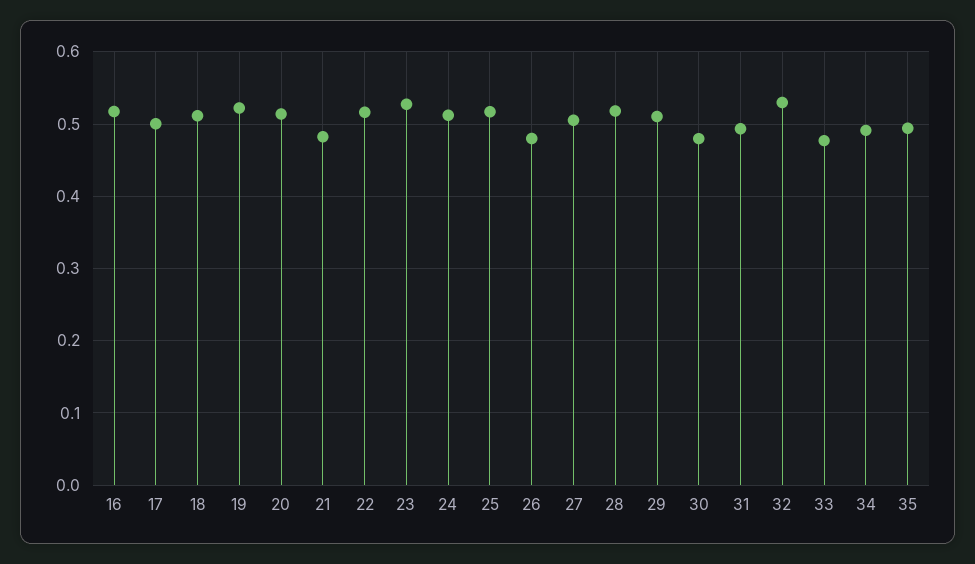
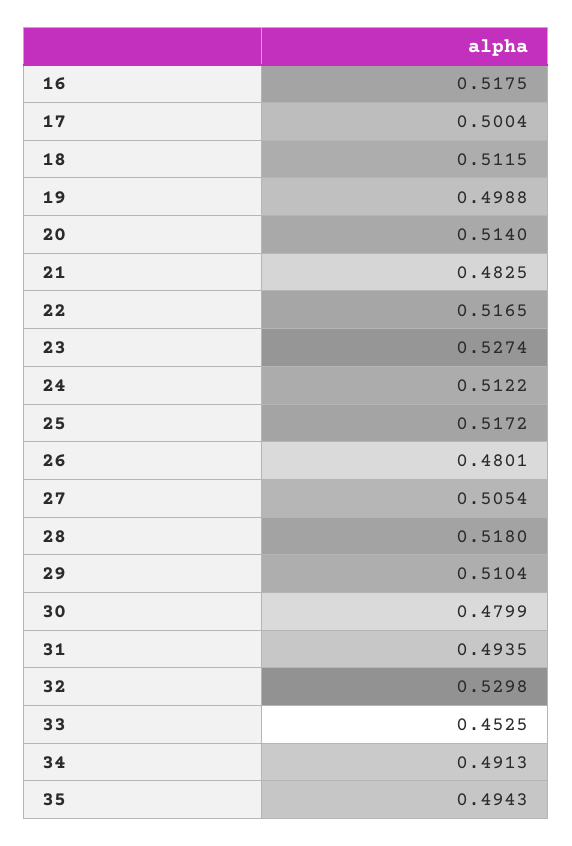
  {
    "16": 0.5175,
    "17": 0.5004,
    "18": 0.5115,
-   "19": 0.52,
+   "19": 0.4988,
    "20": 0.514,
    "21": 0.4825,
    "22": 0.5165,
    "23": 0.5274,
    "24": 0.5122,
    "25": 0.5172,
    "26": 0.4801,
    "27": 0.5054,
    "28": 0.518,
    "29": 0.5104,
    "30": 0.4799,
    "31": 0.4935,
    "32": 0.5298,
-   "33": 0.48,
+   "33": 0.4525,
    "34": 0.4913,
    "35": 0.4943
  }

